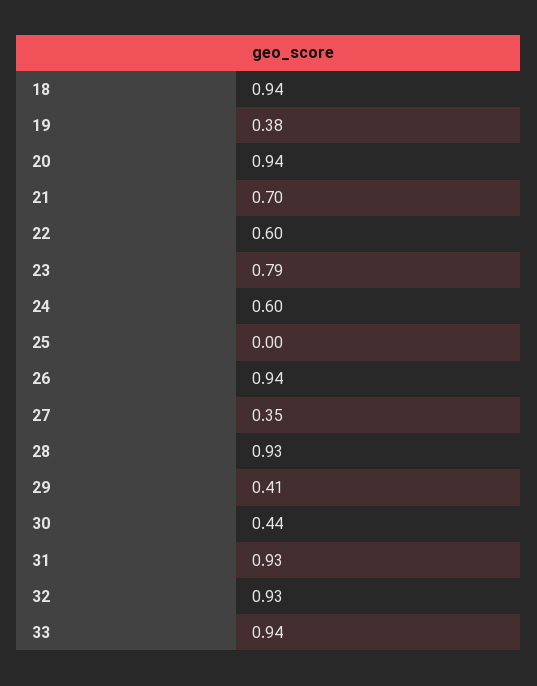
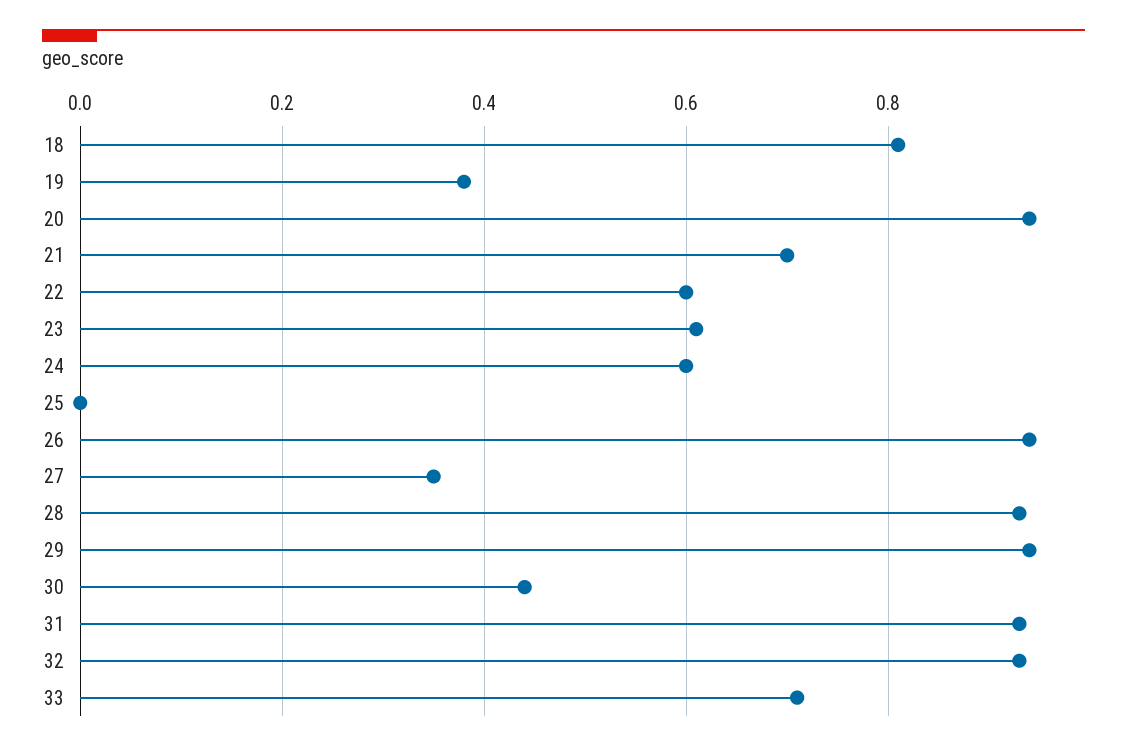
  {
-   "18": 0.94,
+   "18": 0.8,
    "19": 0.38,
    "20": 0.94,
    "21": 0.7,
    "22": 0.6,
-   "23": 0.79,
+   "23": 0.6,
    "24": 0.6,
    "25": 0,
    "26": 0.94,
    "27": 0.35,
    "28": 0.93,
-   "29": 0.41,
+   "29": 0.95,
    "30": 0.44,
    "31": 0.93,
    "32": 0.93,
-   "33": 0.94
+   "33": 0.7
  }

